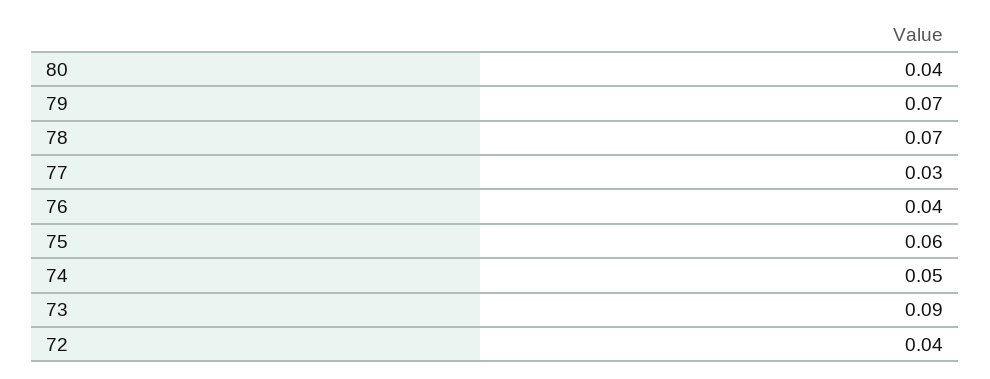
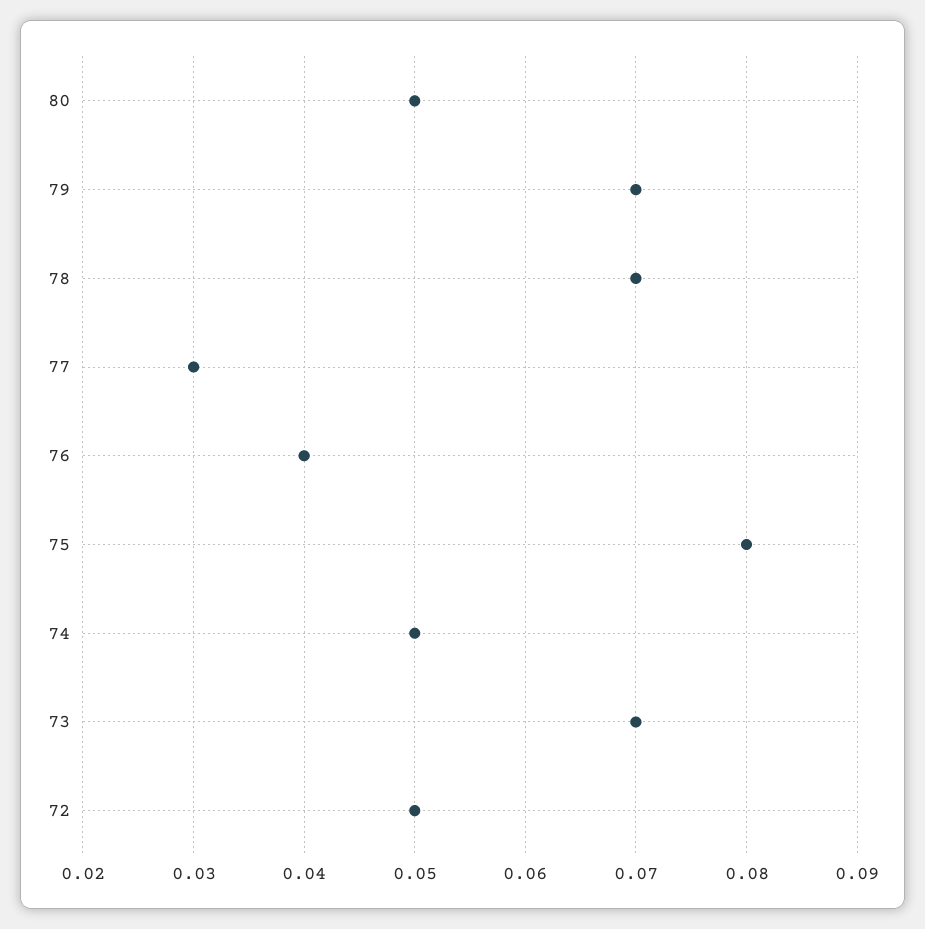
  {
-   "80": 0.04,
+   "80": 0.05,
    "79": 0.07,
    "78": 0.07,
    "77": 0.03,
    "76": 0.04,
-   "75": 0.06,
+   "75": 0.08,
    "74": 0.05,
-   "73": 0.09,
+   "73": 0.07,
-   "72": 0.04
+   "72": 0.05
  }

